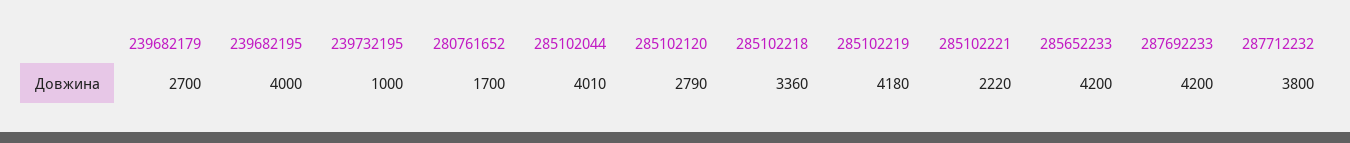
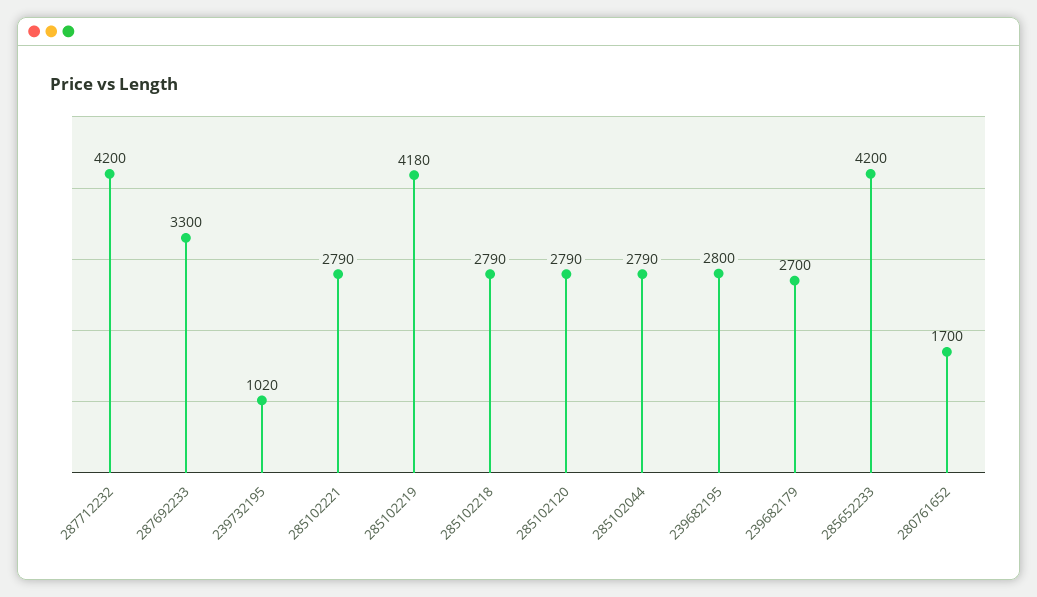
  {
    "239682179": 2700,
-   "239682195": 4000,
+   "239682195": 2800,
-   "239732195": 1000,
+   "239732195": 1020,
    "280761652": 1700,
-   "285102044": 4010,
+   "285102044": 2790,
    "285102120": 2790,
-   "285102218": 3360,
+   "285102218": 2790,
    "285102219": 4180,
-   "285102221": 2220,
+   "285102221": 2790,
    "285652233": 4200,
-   "287692233": 4200,
+   "287692233": 3300,
-   "287712232": 3800
+   "287712232": 4200
  }

